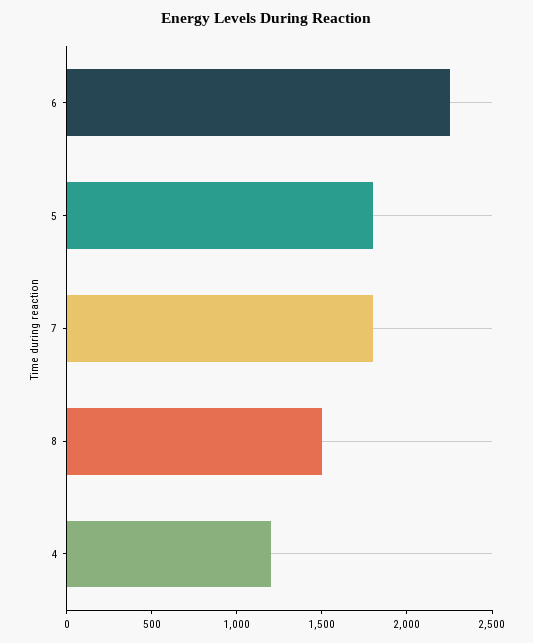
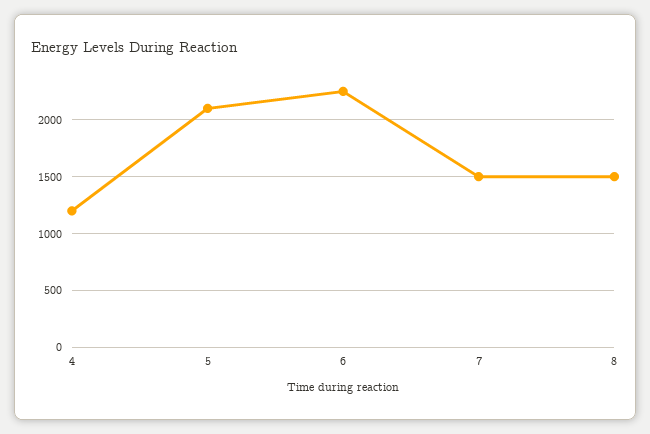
  {
    "6": 2300,
-   "5": 1800,
+   "5": 2100,
-   "7": 1800,
+   "7": 1500,
    "8": 1500,
    "4": 1200
  }

